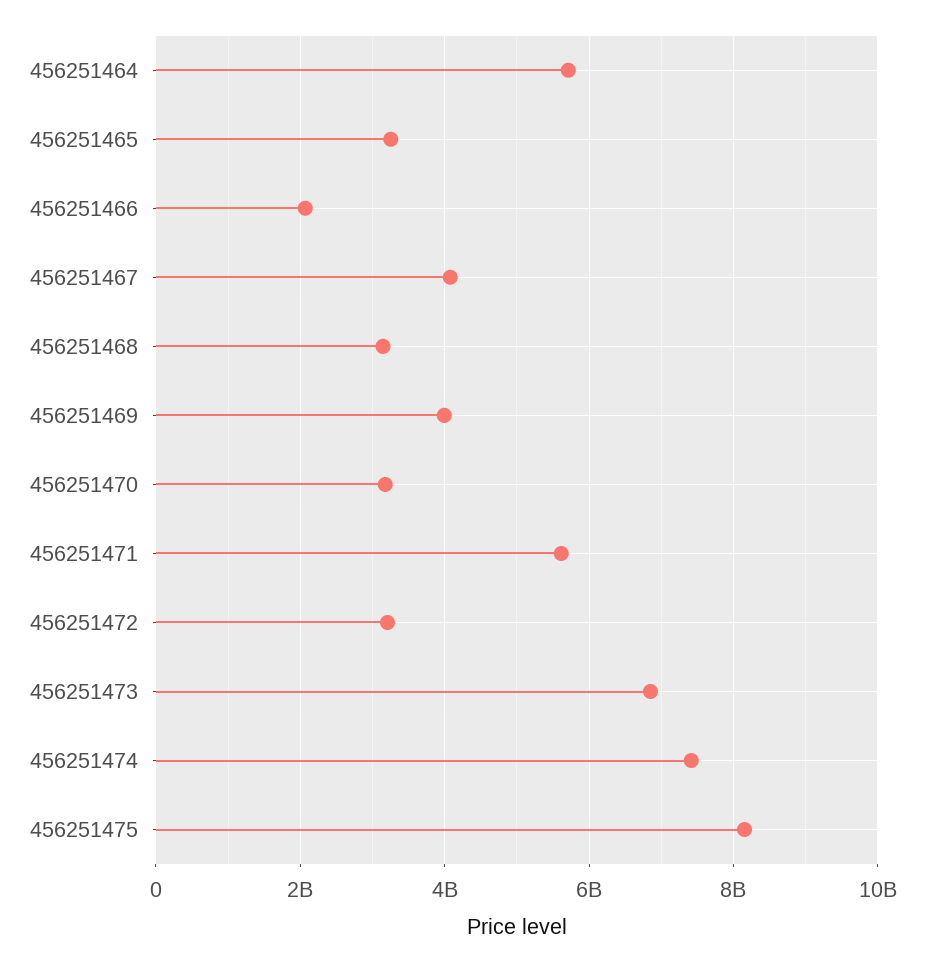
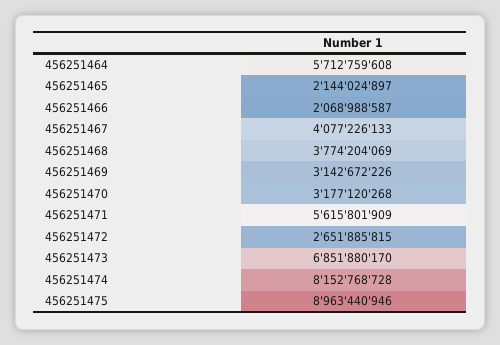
  {
    "456251464": 5712759608,
-   "456251465": 3200000000,
+   "456251465": 2144024897,
    "456251466": 2068988587,
    "456251467": 4077226133,
-   "456251468": 3200000000,
+   "456251468": 3774204069,
-   "456251469": 4000000000,
+   "456251469": 3142672226,
    "456251470": 3177120268,
    "456251471": 5615801909,
-   "456251472": 3200000000,
+   "456251472": 2651885815,
    "456251473": 6851880170,
-   "456251474": 7400000000,
+   "456251474": 8152768728,
-   "456251475": 8200000000
+   "456251475": 8963440946
  }

